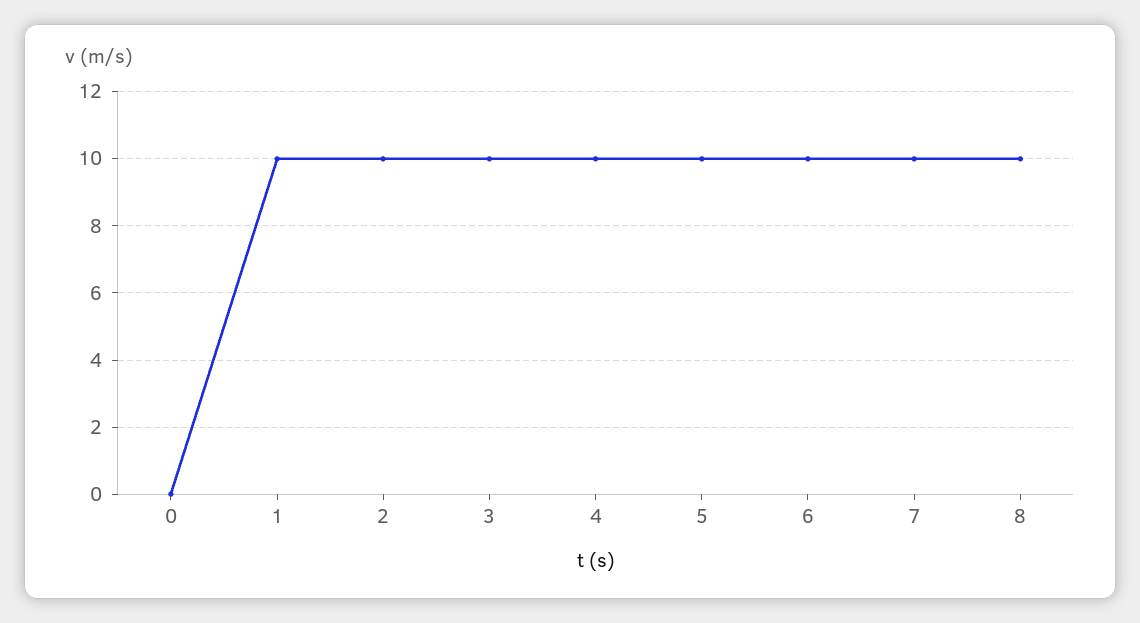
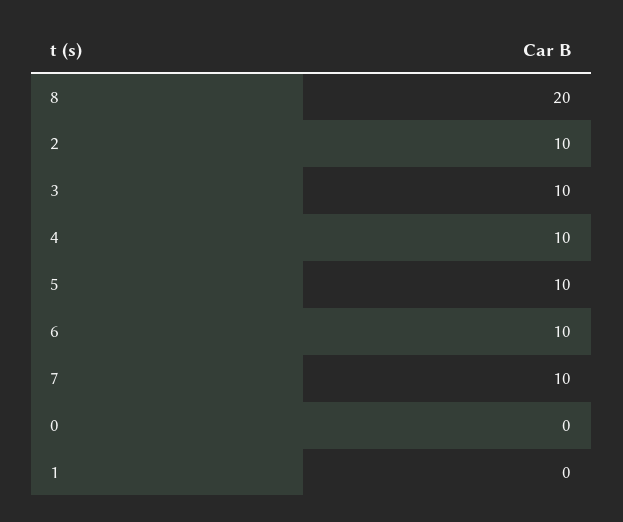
  {
    "0": 0,
-   "1": 10,
+   "1": 0,
    "2": 10,
    "3": 10,
    "4": 10,
    "5": 10,
    "6": 10,
    "7": 10,
-   "8": 10
+   "8": 20
  }

